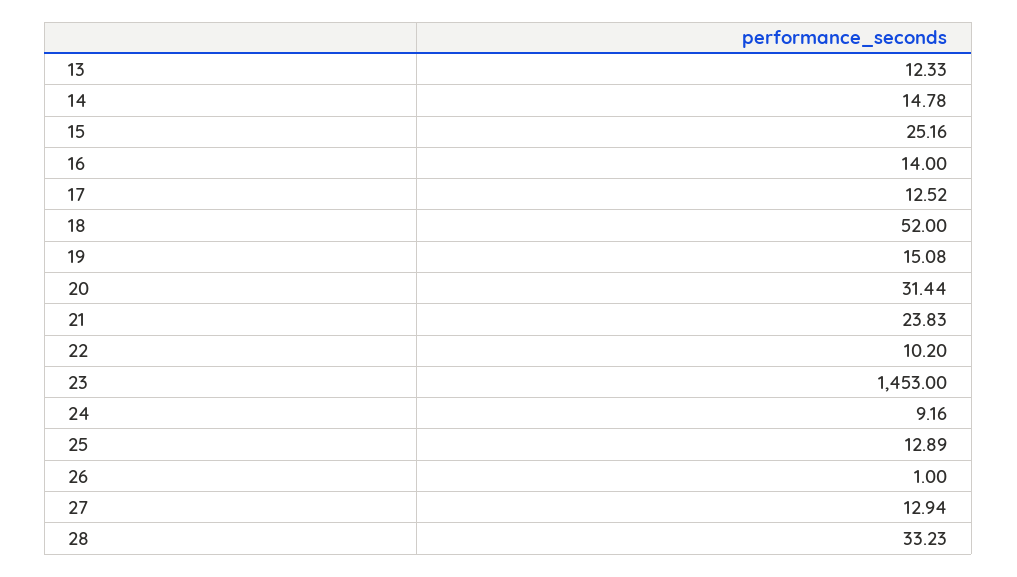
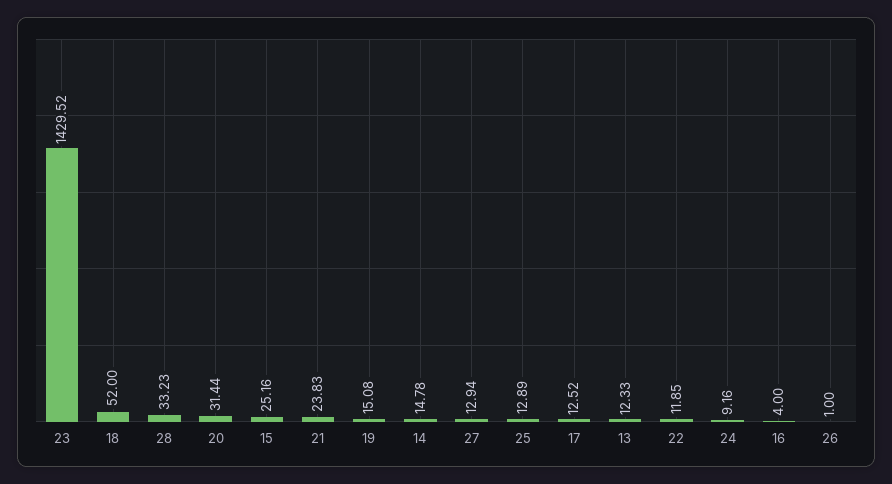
  {
    "13": 12.33,
    "14": 14.78,
    "15": 25.16,
-   "16": 14,
+   "16": 4,
    "17": 12.52,
    "18": 52,
    "19": 15.08,
    "20": 31.44,
    "21": 23.83,
-   "22": 10.2,
+   "22": 11.85,
-   "23": 1453,
+   "23": 1429.52,
    "24": 9.16,
    "25": 12.89,
    "26": 1,
    "27": 12.94,
    "28": 33.23
  }

